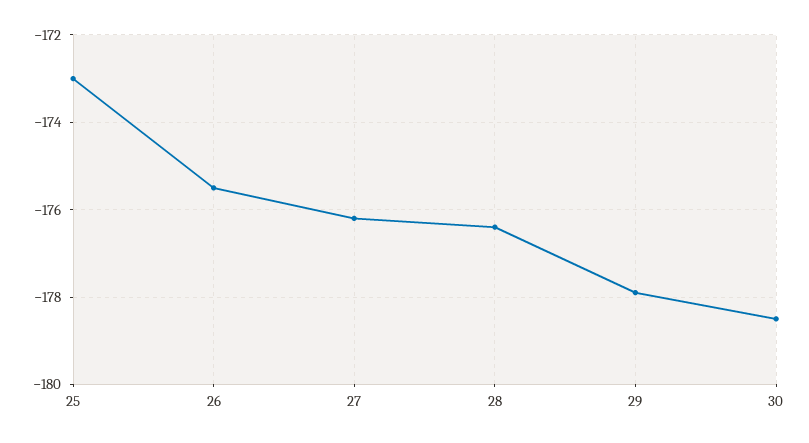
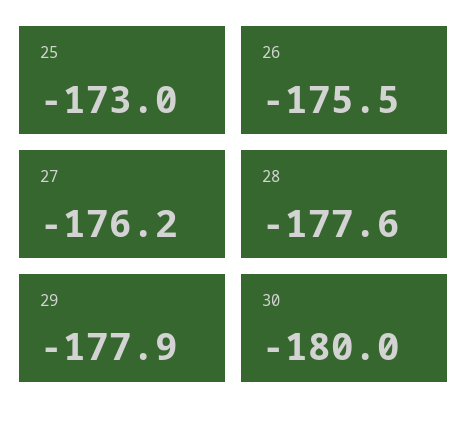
  {
    "25": -173,
    "26": -175.5,
    "27": -176.2,
-   "28": -176.5,
+   "28": -177.6,
    "29": -177.9,
-   "30": -178.5
+   "30": -180
  }

